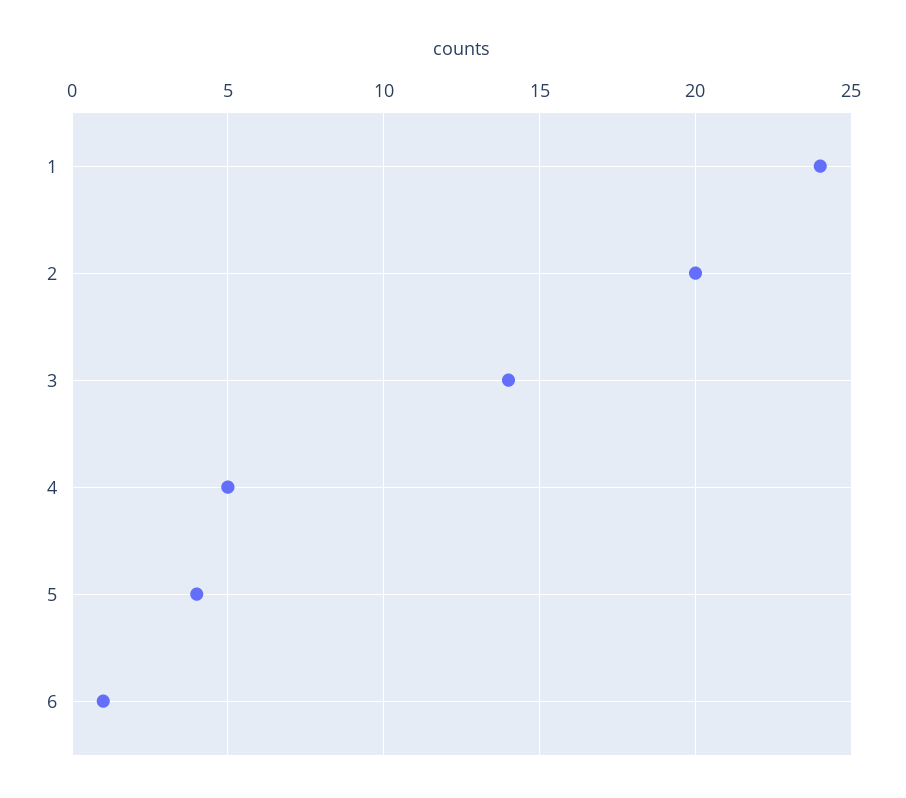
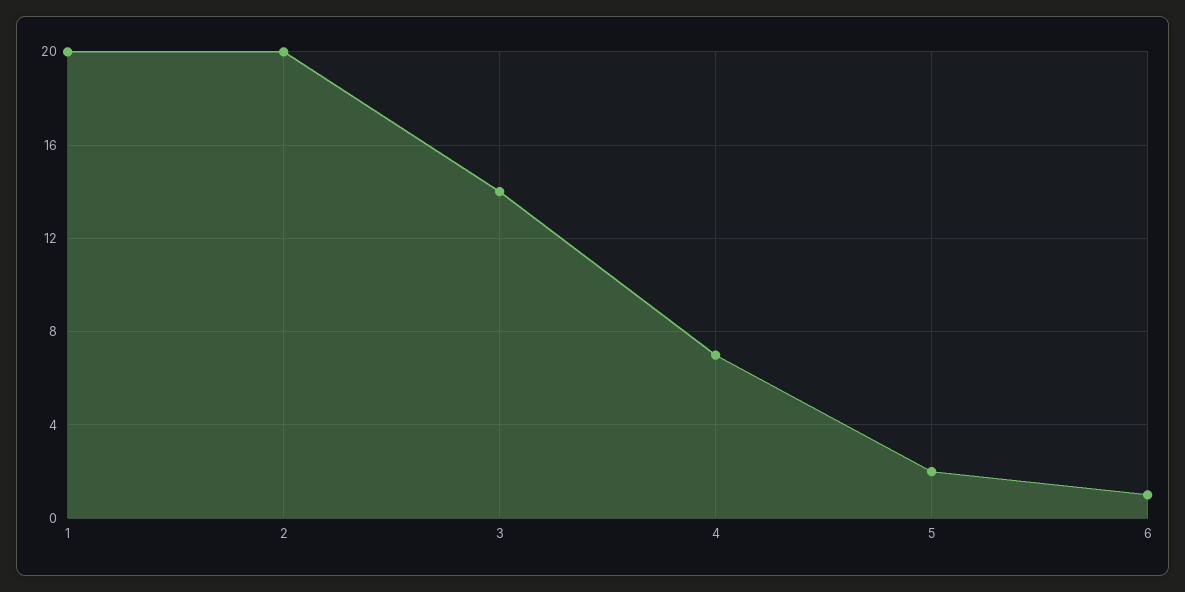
  {
-   "1": 24,
+   "1": 20,
    "2": 20,
    "3": 14,
-   "4": 5,
+   "4": 7,
-   "5": 4,
+   "5": 2,
    "6": 1
  }

